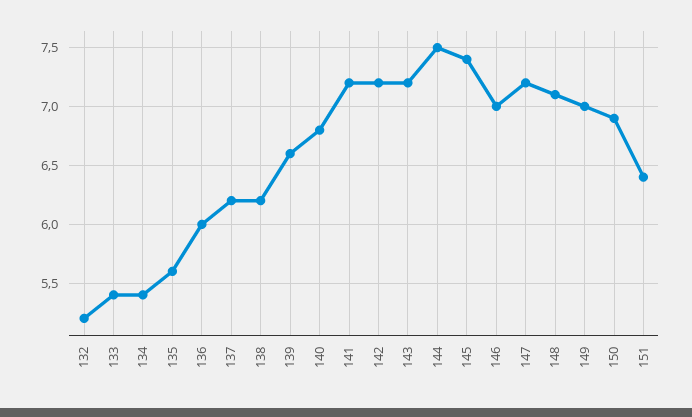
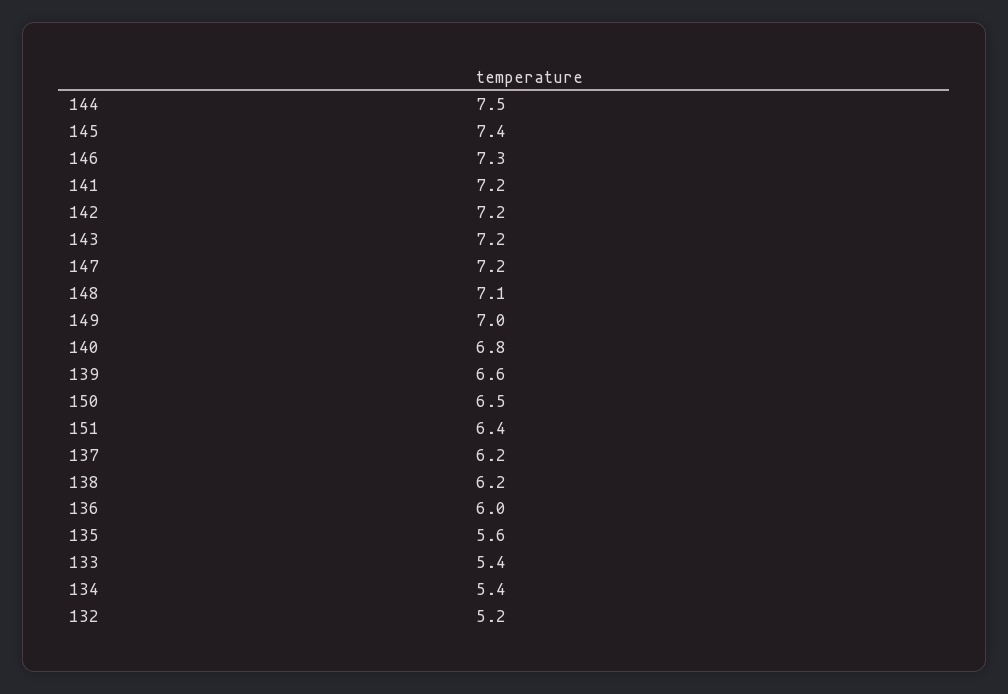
  {
    "132": 5.2,
    "133": 5.4,
    "134": 5.4,
    "135": 5.6,
    "136": 6,
    "137": 6.2,
    "138": 6.2,
    "139": 6.6,
    "140": 6.8,
    "141": 7.2,
    "142": 7.2,
    "143": 7.2,
    "144": 7.5,
    "145": 7.4,
-   "146": 7,
+   "146": 7.3,
    "147": 7.2,
    "148": 7.1,
    "149": 7,
-   "150": 6.9,
+   "150": 6.5,
    "151": 6.4
  }

